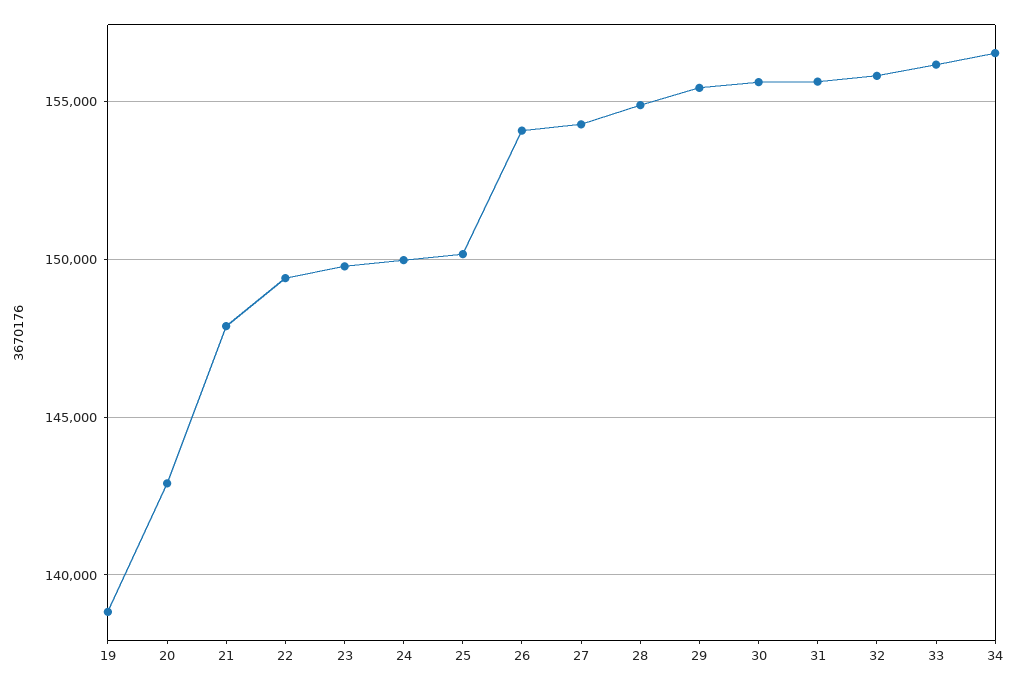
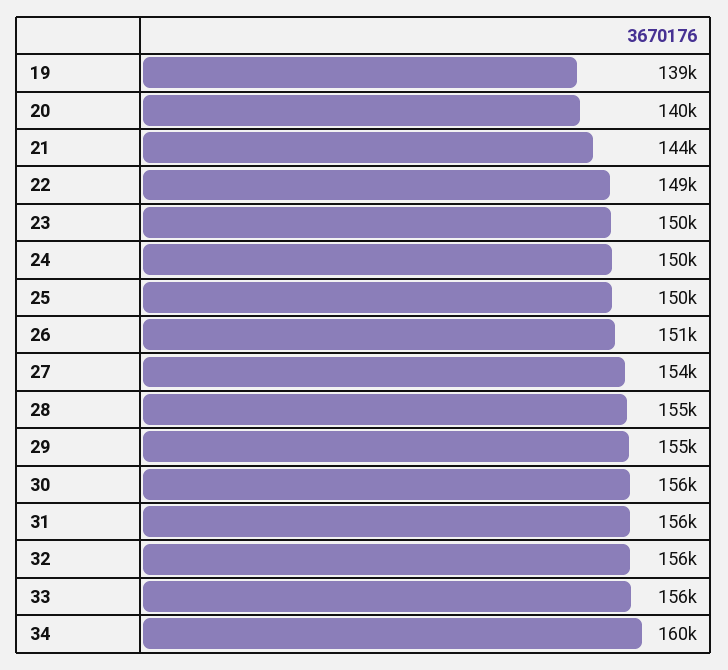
  {
    "19": 139000,
-   "20": 143000,
+   "20": 140000,
-   "21": 148000,
+   "21": 144000,
    "22": 149000,
    "23": 150000,
    "24": 150000,
    "25": 150000,
-   "26": 154000,
+   "26": 151000,
    "27": 154000,
    "28": 155000,
    "29": 155000,
    "30": 156000,
    "31": 156000,
    "32": 156000,
    "33": 156000,
-   "34": 156500
+   "34": 160000
  }

